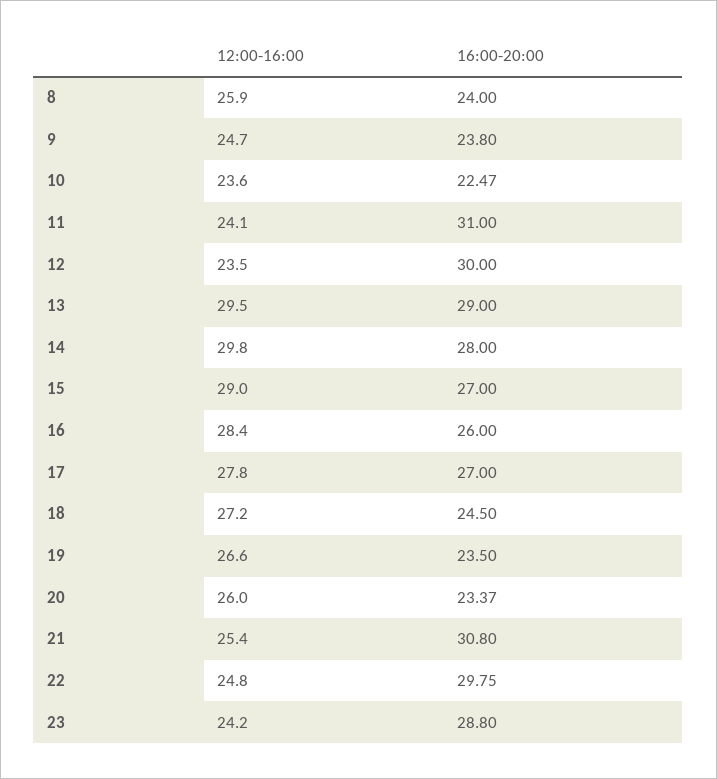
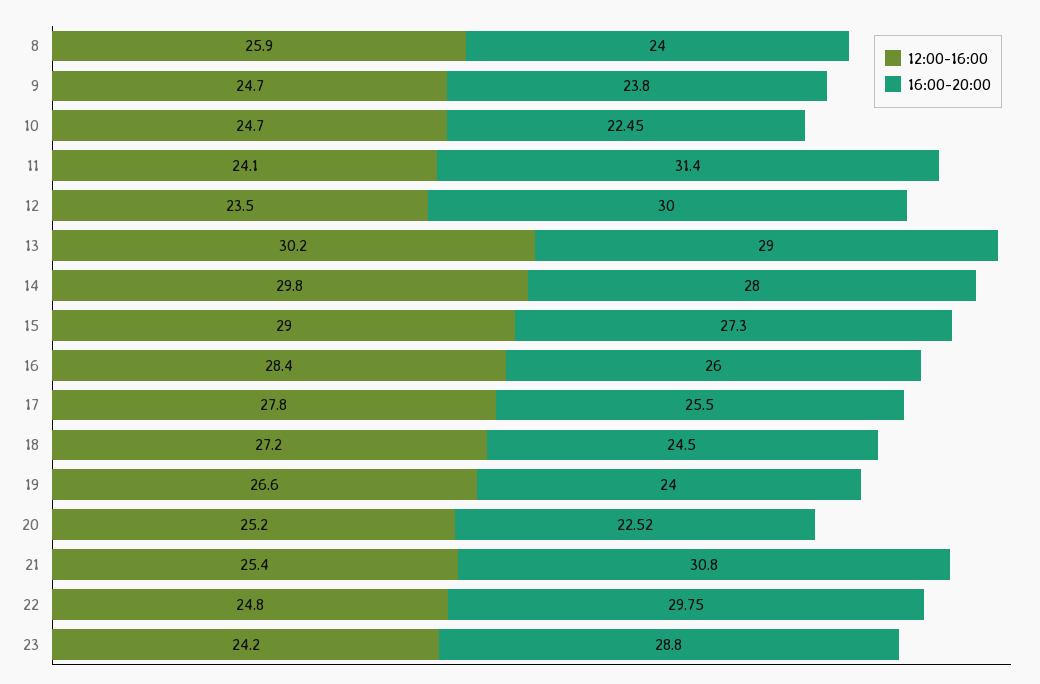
  {
    "12:00-16:00": {
      "8": 25.9,
      "9": 24.7,
-     "10": 23.6,
+     "10": 24.7,
      "11": 24.1,
      "12": 23.5,
-     "13": 29.5,
+     "13": 30.2,
      "14": 29.8,
      "15": 29,
      "16": 28.4,
      "17": 27.8,
      "18": 27.2,
      "19": 26.6,
-     "20": 26,
+     "20": 25.2,
      "21": 25.4,
      "22": 24.8,
      "23": 24.2
    },
    "16:00-20:00": {
      "8": 24,
      "9": 23.8,
-     "10": 22.47,
+     "10": 22.45,
-     "11": 31,
+     "11": 31.4,
      "12": 30,
      "13": 29,
      "14": 28,
-     "15": 27,
+     "15": 27.3,
      "16": 26,
-     "17": 27,
+     "17": 25.5,
      "18": 24.5,
-     "19": 23.5,
+     "19": 24,
-     "20": 23.37,
+     "20": 22.52,
      "21": 30.8,
      "22": 29.75,
      "23": 28.8
    }
  }

